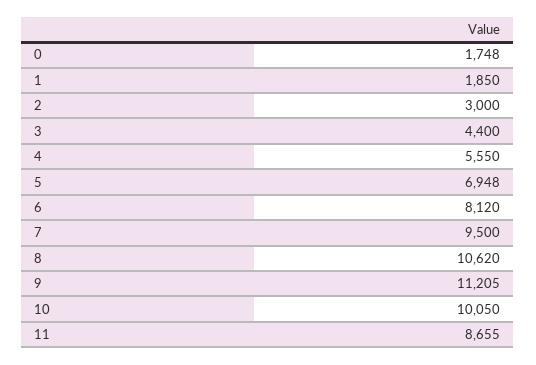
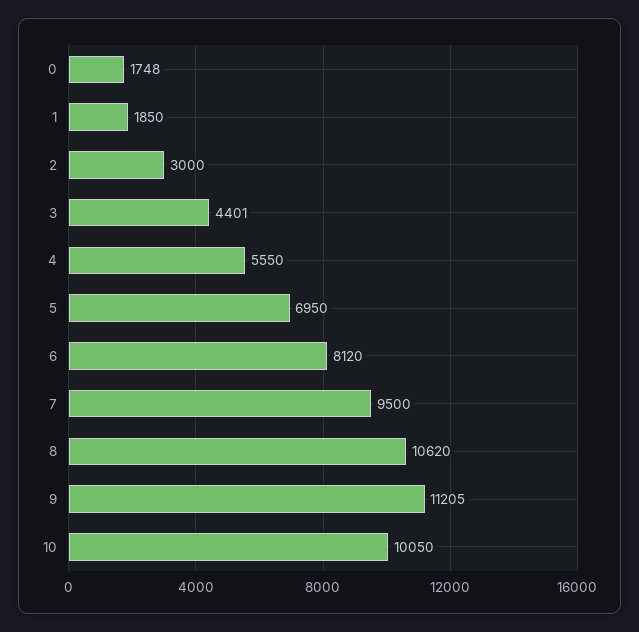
  {
    "0": 1748,
    "1": 1850,
    "2": 3000,
-   "3": 4400,
+   "3": 4401,
    "4": 5550,
-   "5": 6948,
+   "5": 6950,
    "6": 8120,
    "7": 9500,
    "8": 10620,
    "9": 11205,
-   "10": 10050,
+   "10": 10050
-   "11": 8655
  }

